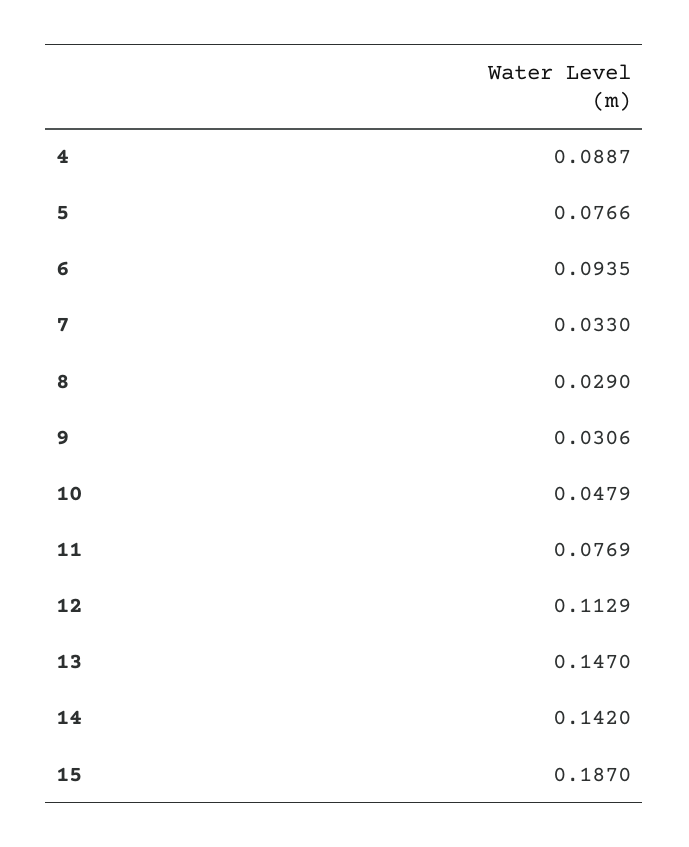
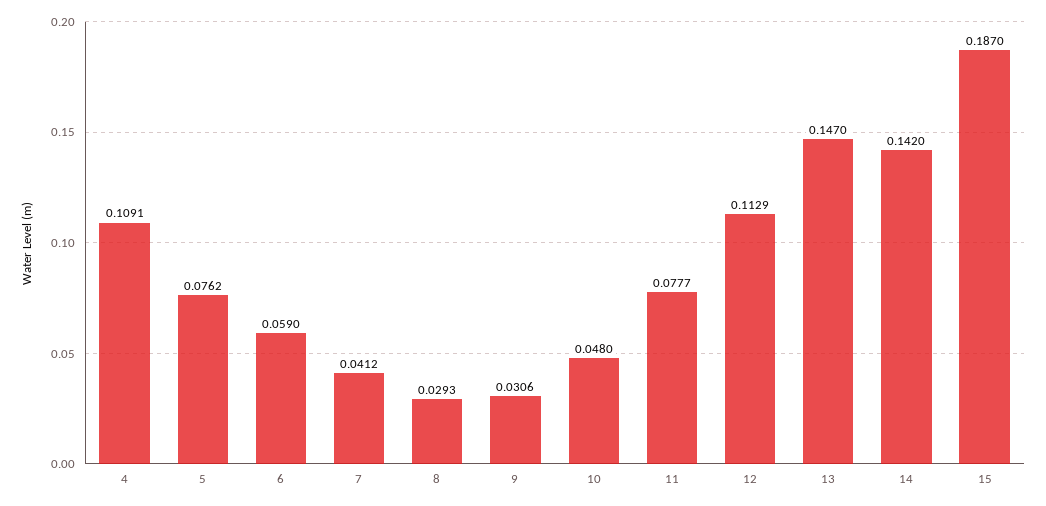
  {
-   "4": 0.0887,
+   "4": 0.1091,
-   "5": 0.0766,
+   "5": 0.0762,
-   "6": 0.0935,
+   "6": 0.059,
-   "7": 0.033,
+   "7": 0.0412,
-   "8": 0.029,
+   "8": 0.0293,
    "9": 0.0306,
-   "10": 0.0479,
+   "10": 0.048,
-   "11": 0.0769,
+   "11": 0.0777,
    "12": 0.1129,
    "13": 0.147,
    "14": 0.142,
    "15": 0.187
  }

